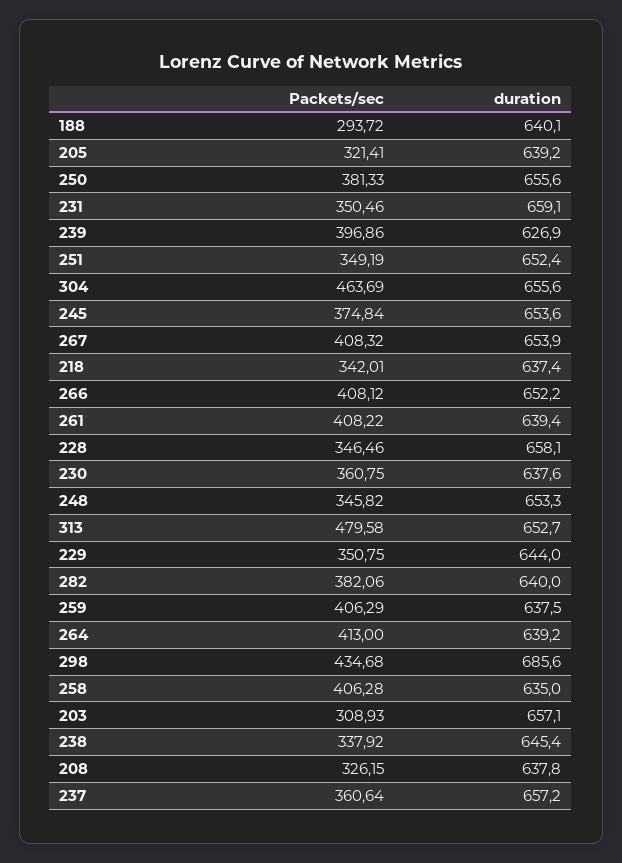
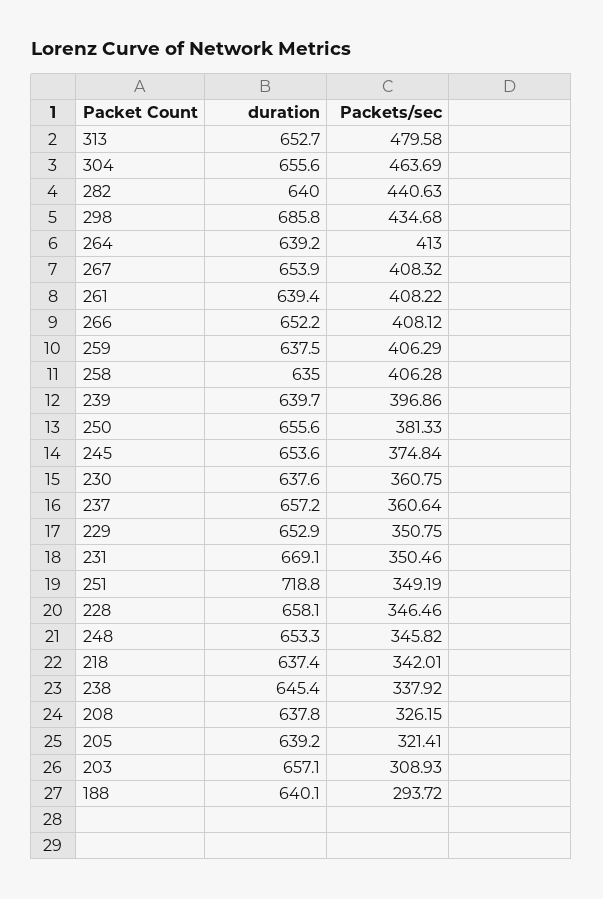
  {
    "Packets/sec": {
      "188": 293.72,
      "205": 321.41,
      "250": 381.33,
      "231": 350.46,
      "239": 396.86,
      "251": 349.19,
      "304": 463.69,
      "245": 374.84,
      "267": 408.32,
      "218": 342.01,
      "266": 408.12,
      "261": 408.22,
      "228": 346.46,
      "230": 360.75,
      "248": 345.82,
      "313": 479.58,
      "229": 350.75,
-     "282": 382.06,
+     "282": 440.63,
      "259": 406.29,
      "264": 413,
      "298": 434.68,
      "258": 406.28,
      "203": 308.93,
      "238": 337.92,
      "208": 326.15,
      "237": 360.64
    },
    "duration": {
      "188": 640.1,
      "205": 639.2,
      "250": 655.6,
-     "231": 659.1,
+     "231": 669.1,
-     "239": 626.9,
+     "239": 639.7,
-     "251": 652.4,
+     "251": 718.8,
      "304": 655.6,
      "245": 653.6,
      "267": 653.9,
      "218": 637.4,
      "266": 652.2,
      "261": 639.4,
      "228": 658.1,
      "230": 637.6,
      "248": 653.3,
      "313": 652.7,
-     "229": 644,
+     "229": 652.9,
      "282": 640,
      "259": 637.5,
      "264": 639.2,
-     "298": 685.6,
+     "298": 685.8,
      "258": 635,
      "203": 657.1,
      "238": 645.4,
      "208": 637.8,
      "237": 657.2
    }
  }

